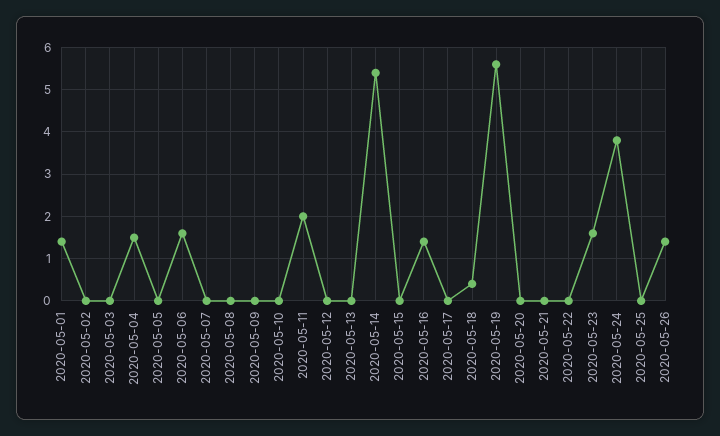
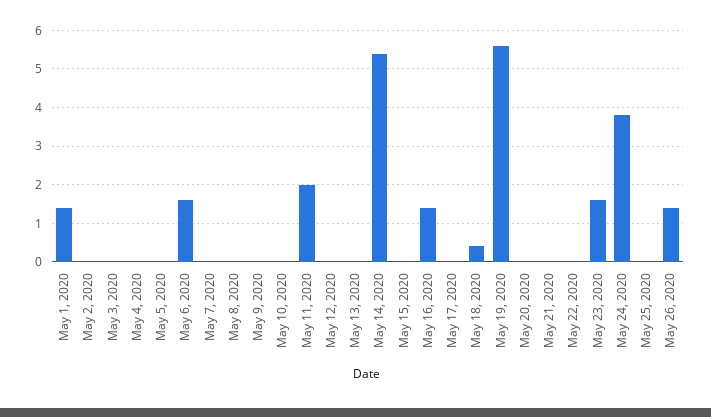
  {
    "2020-05-01": 1.5,
    "2020-05-02": 0,
    "2020-05-03": 0,
-   "2020-05-04": 1.5,
+   "2020-05-04": 0,
    "2020-05-05": 0,
    "2020-05-06": 1.5,
    "2020-05-07": 0,
    "2020-05-08": 0,
    "2020-05-09": 0,
    "2020-05-10": 0,
    "2020-05-11": 2,
    "2020-05-12": 0,
    "2020-05-13": 0,
    "2020-05-14": 5.5,
    "2020-05-15": 0,
    "2020-05-16": 1.5,
    "2020-05-17": 0,
    "2020-05-18": 0.5,
    "2020-05-19": 5.5,
    "2020-05-20": 0,
    "2020-05-21": 0,
    "2020-05-22": 0,
    "2020-05-23": 1.5,
    "2020-05-24": 4,
    "2020-05-25": 0,
    "2020-05-26": 1.5
  }

